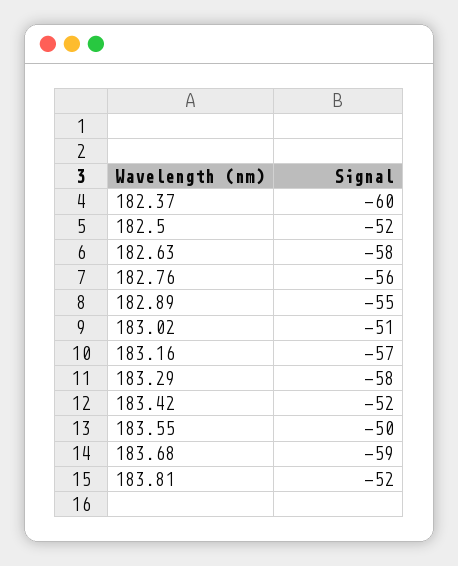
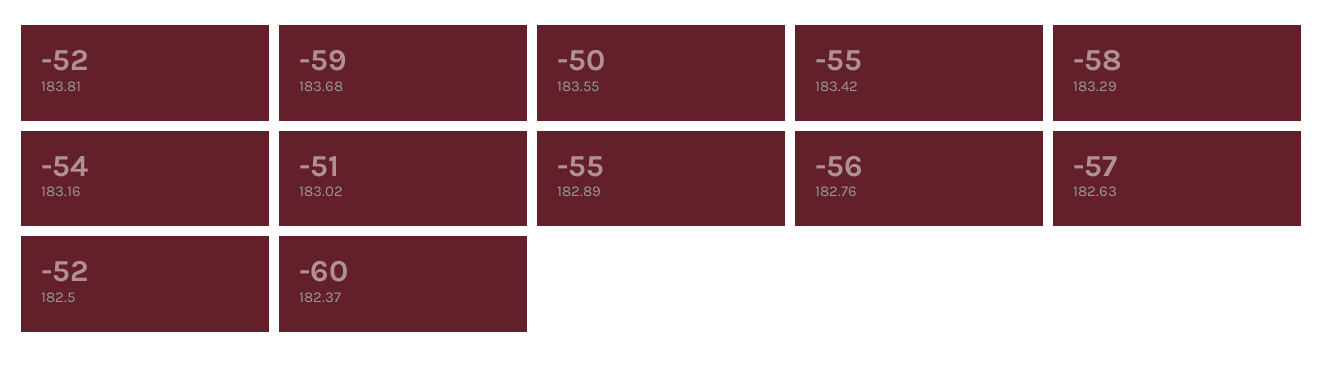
  {
    "182.37": -60,
    "182.5": -52,
-   "182.63": -58,
+   "182.63": -57,
    "182.76": -56,
    "182.89": -55,
    "183.02": -51,
-   "183.16": -57,
+   "183.16": -54,
    "183.29": -58,
-   "183.42": -52,
+   "183.42": -55,
    "183.55": -50,
    "183.68": -59,
    "183.81": -52
  }

